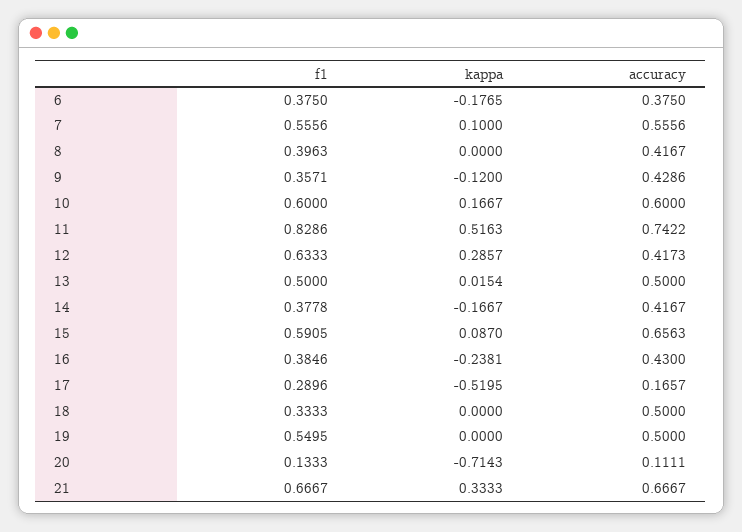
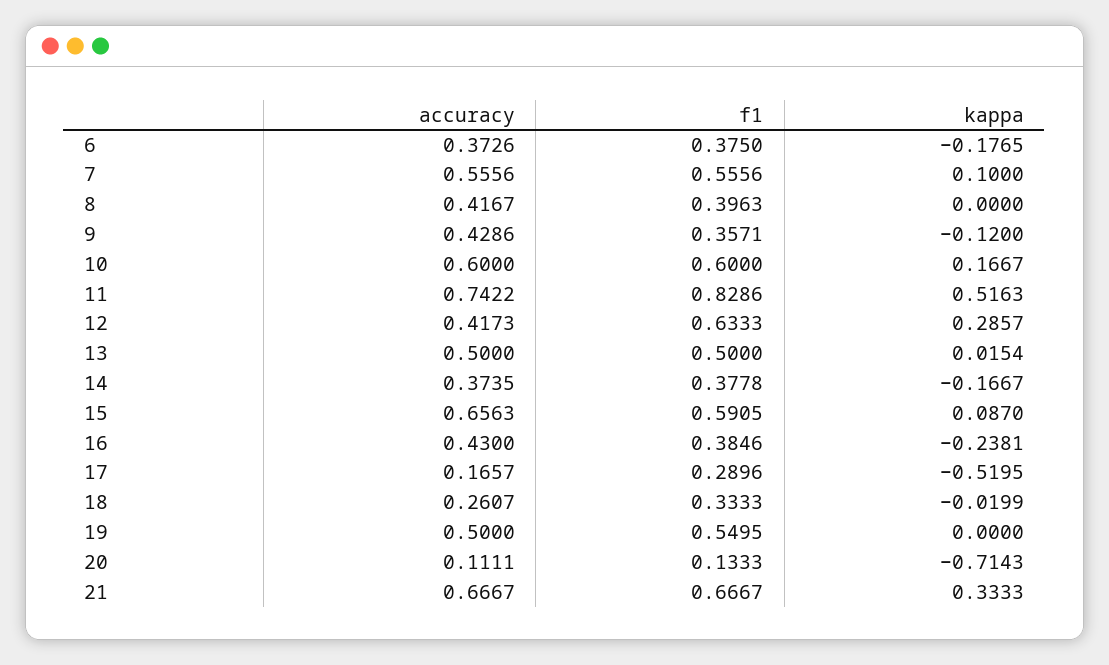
  {
    "f1": {
      "6": 0.375,
      "7": 0.5556,
      "8": 0.3963,
      "9": 0.3571,
      "10": 0.6,
      "11": 0.8286,
      "12": 0.6333,
      "13": 0.5,
      "14": 0.3778,
      "15": 0.5905,
      "16": 0.3846,
      "17": 0.2896,
      "18": 0.3333,
      "19": 0.5495,
      "20": 0.1333,
      "21": 0.6667
    },
    "kappa": {
      "6": -0.1765,
      "7": 0.1,
      "8": 0,
      "9": -0.12,
      "10": 0.1667,
      "11": 0.5163,
      "12": 0.2857,
      "13": 0.0154,
      "14": -0.1667,
      "15": 0.087,
      "16": -0.2381,
      "17": -0.5195,
-     "18": 0,
+     "18": -0.0199,
      "19": 0,
      "20": -0.7143,
      "21": 0.3333
    },
    "accuracy": {
-     "6": 0.375,
+     "6": 0.3726,
      "7": 0.5556,
      "8": 0.4167,
      "9": 0.4286,
      "10": 0.6,
      "11": 0.7422,
      "12": 0.4173,
      "13": 0.5,
-     "14": 0.4167,
+     "14": 0.3735,
      "15": 0.6563,
      "16": 0.43,
      "17": 0.1657,
-     "18": 0.5,
+     "18": 0.2607,
      "19": 0.5,
      "20": 0.1111,
      "21": 0.6667
    }
  }

